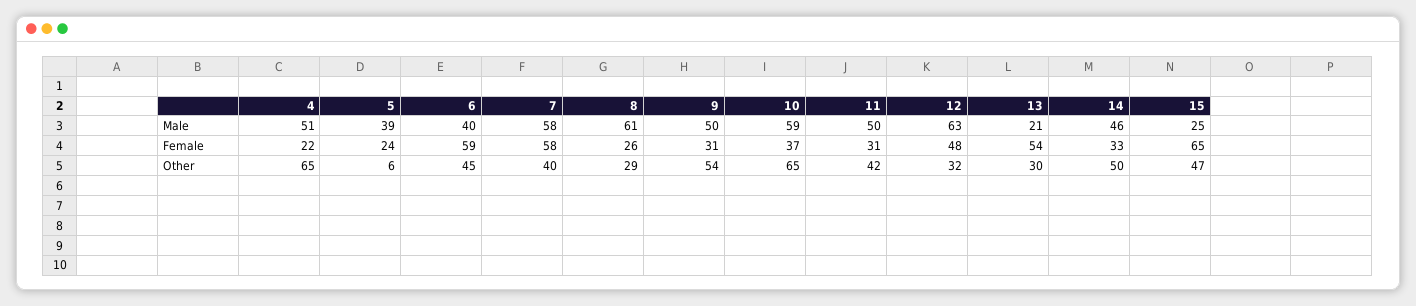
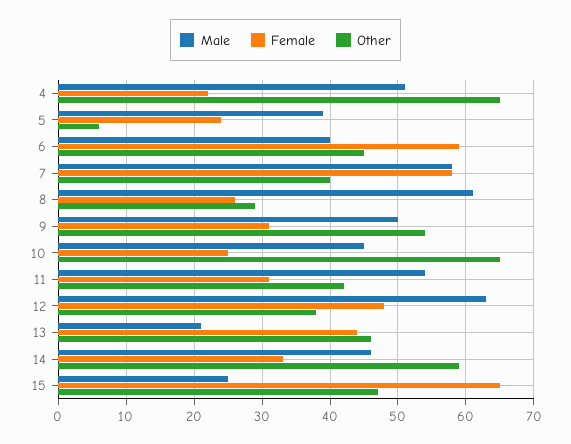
  {
    "Male": {
      "4": 51,
      "5": 39,
      "6": 40,
      "7": 58,
      "8": 61,
      "9": 50,
-     "10": 59,
+     "10": 45,
-     "11": 50,
+     "11": 54,
      "12": 63,
      "13": 21,
      "14": 46,
      "15": 25
    },
    "Female": {
      "4": 22,
      "5": 24,
      "6": 59,
      "7": 58,
      "8": 26,
      "9": 31,
-     "10": 37,
+     "10": 25,
      "11": 31,
      "12": 48,
-     "13": 54,
+     "13": 44,
      "14": 33,
      "15": 65
    },
    "Other": {
      "4": 65,
      "5": 6,
      "6": 45,
      "7": 40,
      "8": 29,
      "9": 54,
      "10": 65,
      "11": 42,
-     "12": 32,
+     "12": 38,
-     "13": 30,
+     "13": 46,
-     "14": 50,
+     "14": 59,
      "15": 47
    }
  }

